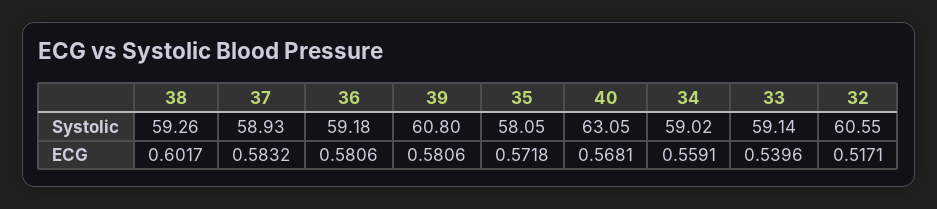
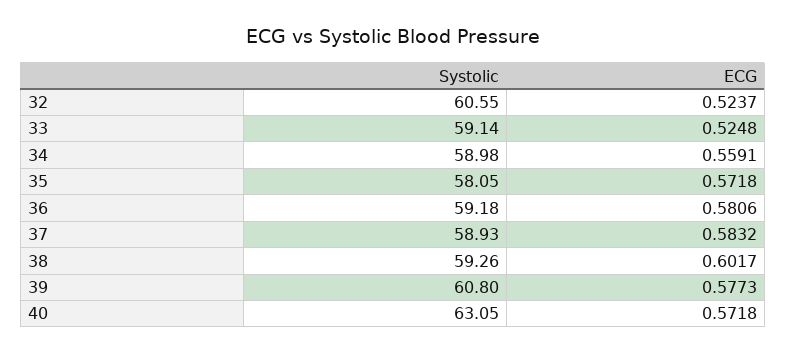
  {
    "38": {
      "Systolic": 59.26,
      "ECG": 0.6017
    },
    "37": {
      "Systolic": 58.93,
      "ECG": 0.5832
    },
    "36": {
      "Systolic": 59.18,
      "ECG": 0.5806
    },
    "39": {
      "Systolic": 60.8,
-     "ECG": 0.5806
+     "ECG": 0.5773
    },
    "35": {
      "Systolic": 58.05,
      "ECG": 0.5718
    },
    "40": {
      "Systolic": 63.05,
-     "ECG": 0.5681
+     "ECG": 0.5718
    },
    "34": {
-     "Systolic": 59.02,
+     "Systolic": 58.98,
      "ECG": 0.5591
    },
    "33": {
      "Systolic": 59.14,
-     "ECG": 0.5396
+     "ECG": 0.5248
    },
    "32": {
      "Systolic": 60.55,
-     "ECG": 0.5171
+     "ECG": 0.5237
    }
  }

